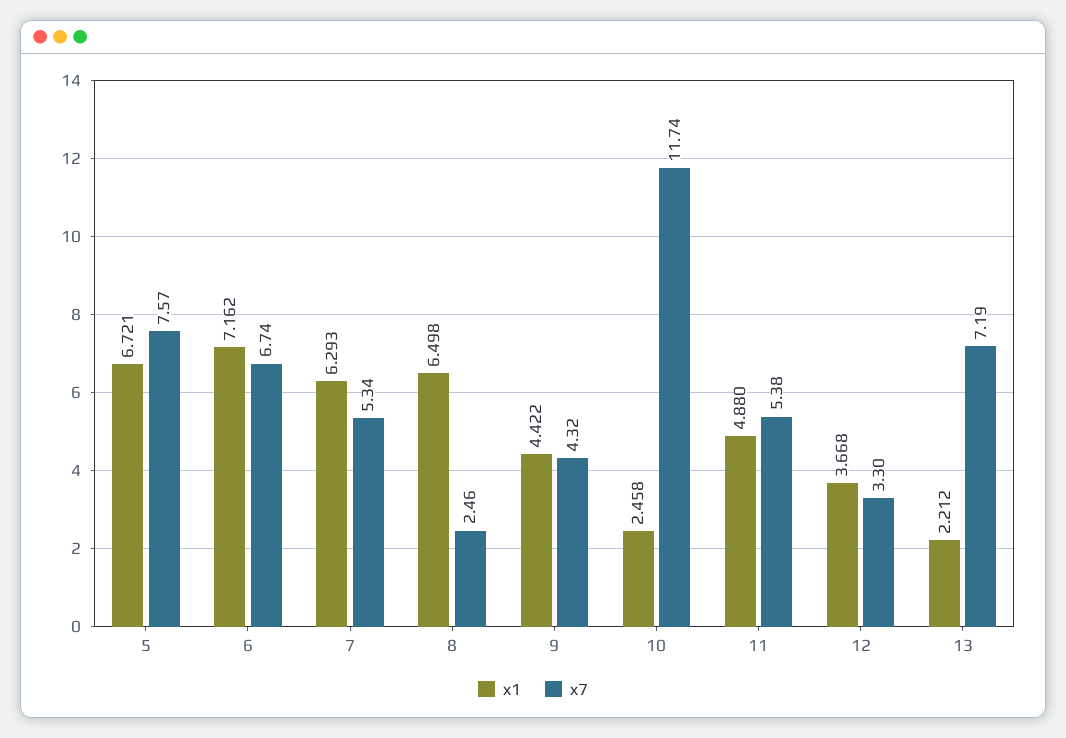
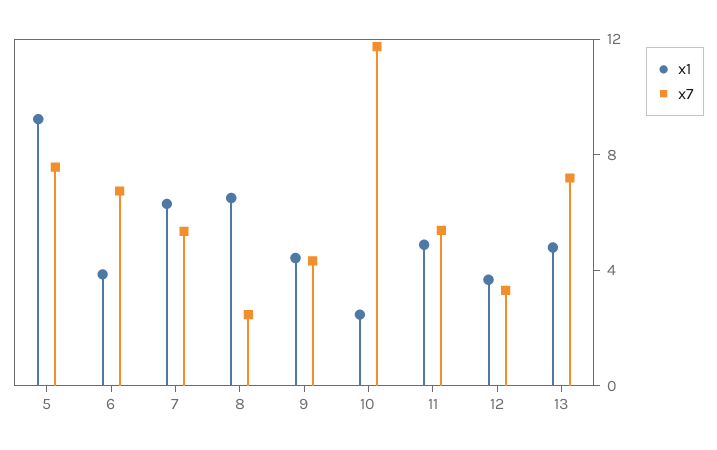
  {
    "x1": {
-     "5": 6.721,
+     "5": 9,
-     "6": 7.162,
+     "6": 4,
      "7": 6.293,
      "8": 6.498,
      "9": 4.422,
      "10": 2.458,
      "11": 4.88,
      "12": 3.668,
-     "13": 2.212
+     "13": 5
    },
    "x7": {
      "5": 7.57,
      "6": 6.74,
      "7": 5.34,
      "8": 2.46,
      "9": 4.32,
      "10": 11.74,
      "11": 5.38,
      "12": 3.3,
      "13": 7.19
    }
  }

